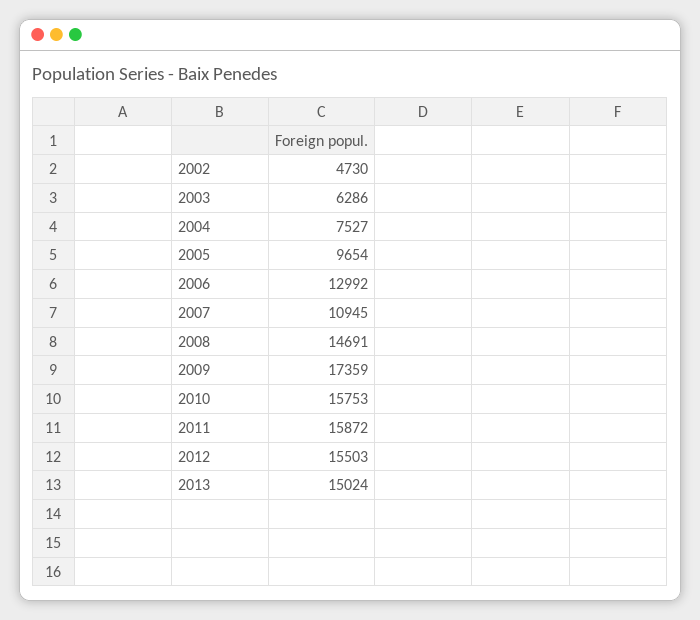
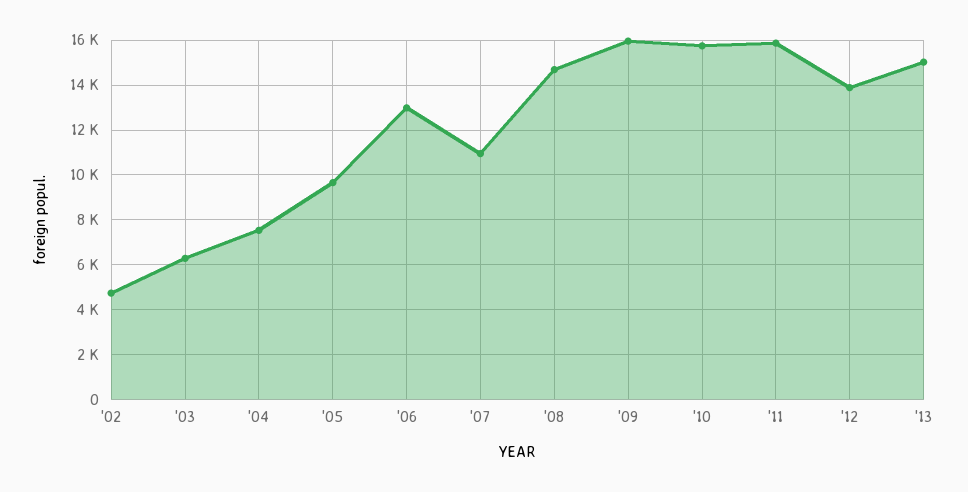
  {
    "2002": 4730,
    "2003": 6286,
    "2004": 7527,
    "2005": 9654,
    "2006": 12992,
    "2007": 10945,
    "2008": 14691,
-   "2009": 17359,
+   "2009": 16000,
    "2010": 15753,
    "2011": 15872,
-   "2012": 15503,
+   "2012": 14000,
    "2013": 15024
  }

